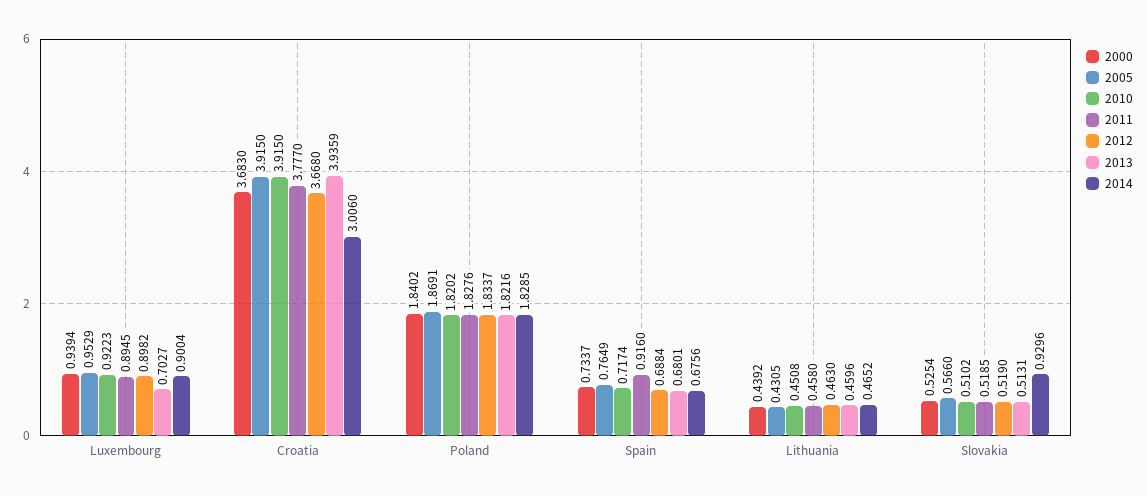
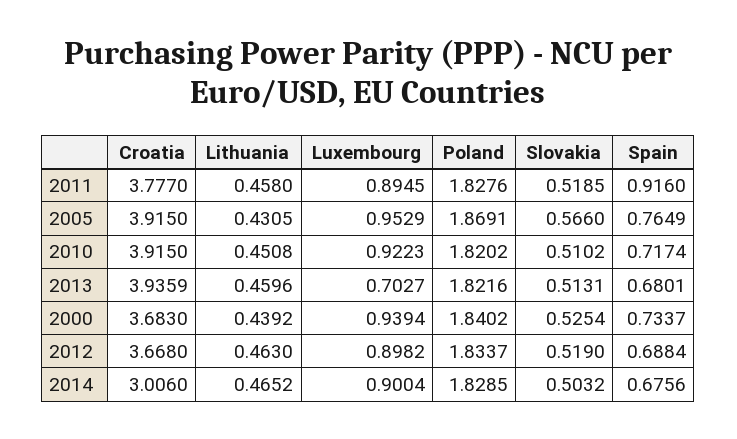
  {
    "2000": {
      "Luxembourg": 0.9394,
      "Croatia": 3.683,
      "Poland": 1.8402,
      "Spain": 0.7337,
      "Lithuania": 0.4392,
      "Slovakia": 0.5254
    },
    "2005": {
      "Luxembourg": 0.9529,
      "Croatia": 3.915,
      "Poland": 1.8691,
      "Spain": 0.7649,
      "Lithuania": 0.4305,
      "Slovakia": 0.566
    },
    "2010": {
      "Luxembourg": 0.9223,
      "Croatia": 3.915,
      "Poland": 1.8202,
      "Spain": 0.7174,
      "Lithuania": 0.4508,
      "Slovakia": 0.5102
    },
    "2011": {
      "Luxembourg": 0.8945,
      "Croatia": 3.777,
      "Poland": 1.8276,
      "Spain": 0.916,
      "Lithuania": 0.458,
      "Slovakia": 0.5185
    },
    "2012": {
      "Luxembourg": 0.8982,
      "Croatia": 3.668,
      "Poland": 1.8337,
      "Spain": 0.6884,
      "Lithuania": 0.463,
      "Slovakia": 0.519
    },
    "2013": {
      "Luxembourg": 0.7027,
      "Croatia": 3.9359,
      "Poland": 1.8216,
      "Spain": 0.6801,
      "Lithuania": 0.4596,
      "Slovakia": 0.5131
    },
    "2014": {
      "Luxembourg": 0.9004,
      "Croatia": 3.006,
      "Poland": 1.8285,
      "Spain": 0.6756,
      "Lithuania": 0.4652,
-     "Slovakia": 0.9296
+     "Slovakia": 0.5032
    }
  }

